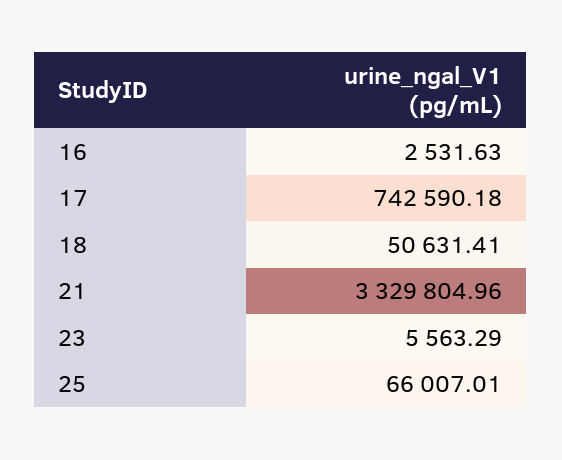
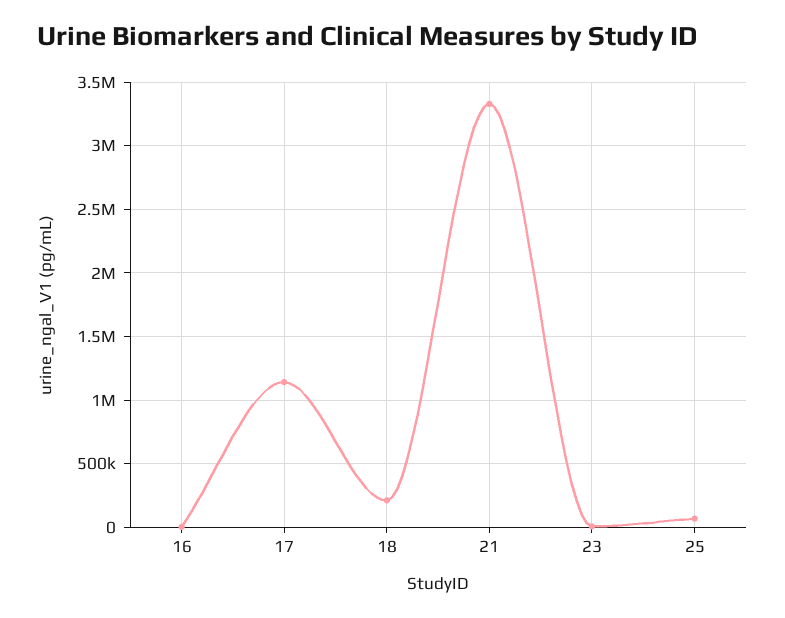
  {
    "16": 2531.63,
-   "17": 742590.18,
+   "17": 1150000,
-   "18": 50631.41,
+   "18": 200000,
    "21": 3329804.96,
    "23": 5563.29,
    "25": 66007.01
  }

